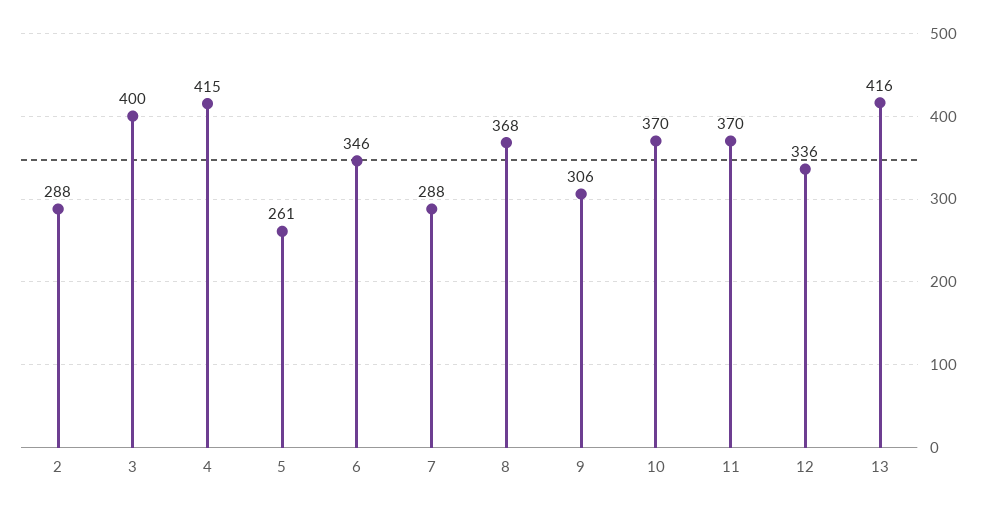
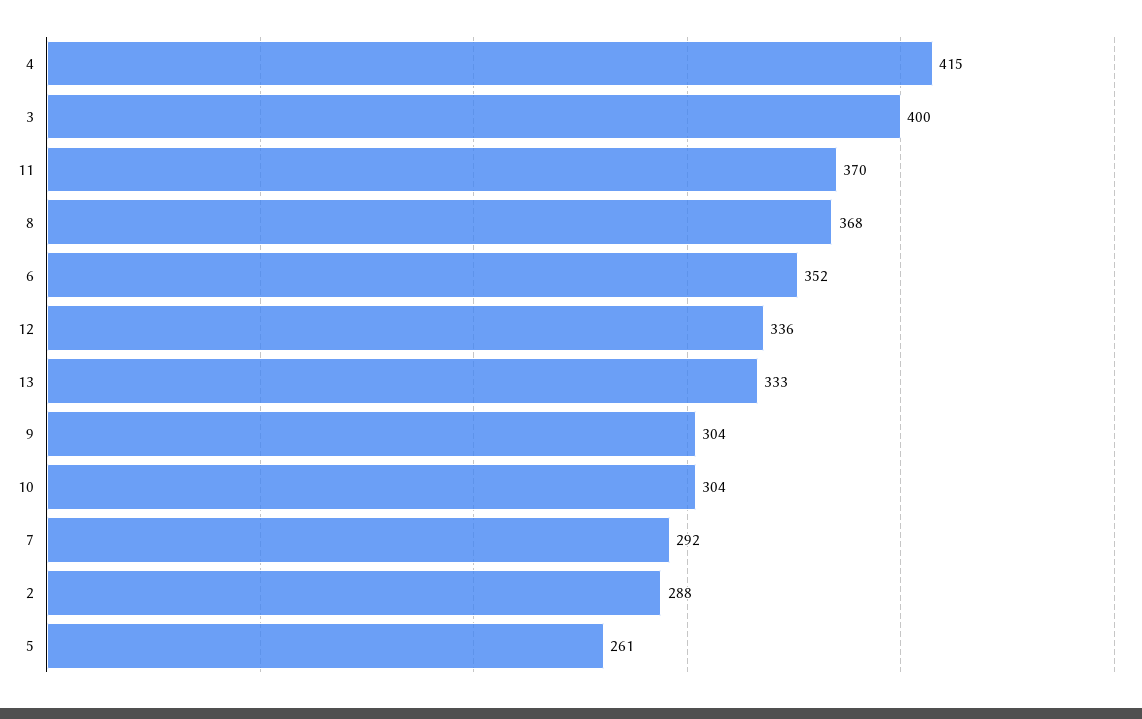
  {
    "2": 288,
    "3": 400,
    "4": 415,
    "5": 261,
-   "6": 346,
+   "6": 352,
-   "7": 288,
+   "7": 292,
    "8": 368,
-   "9": 306,
+   "9": 304,
-   "10": 370,
+   "10": 304,
    "11": 370,
    "12": 336,
-   "13": 416
+   "13": 333
  }

